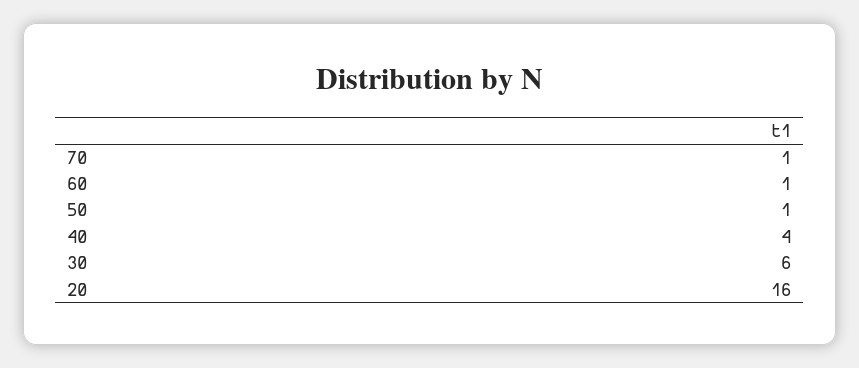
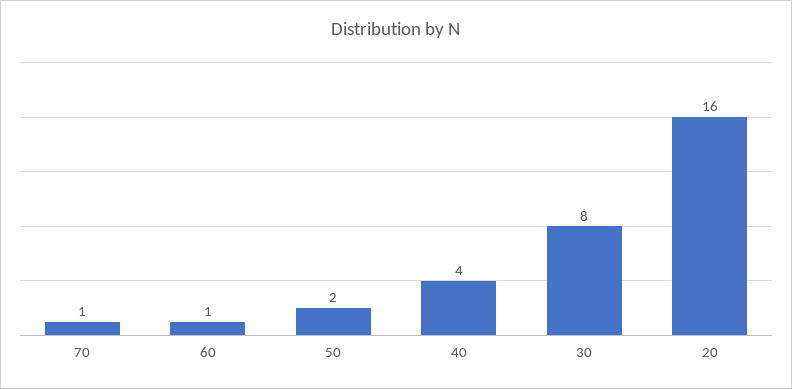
  {
    "70": 1,
    "60": 1,
-   "50": 1,
+   "50": 2,
    "40": 4,
-   "30": 6,
+   "30": 8,
    "20": 16
  }

